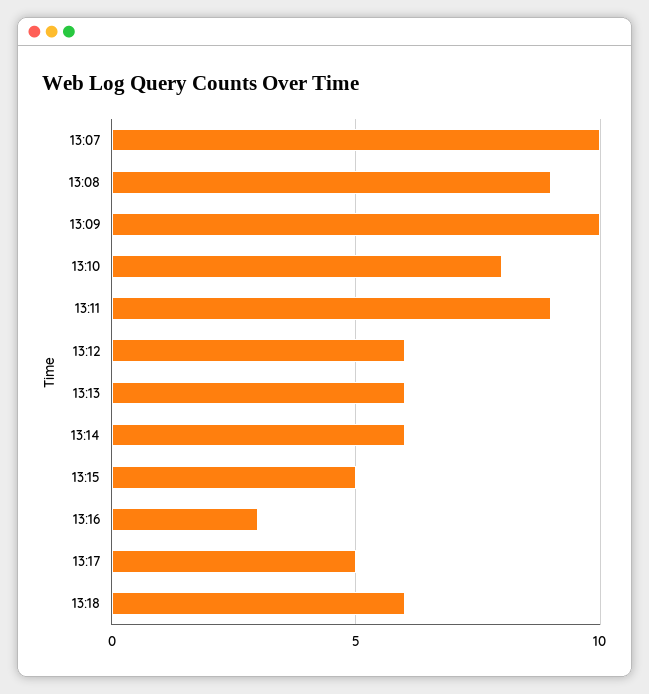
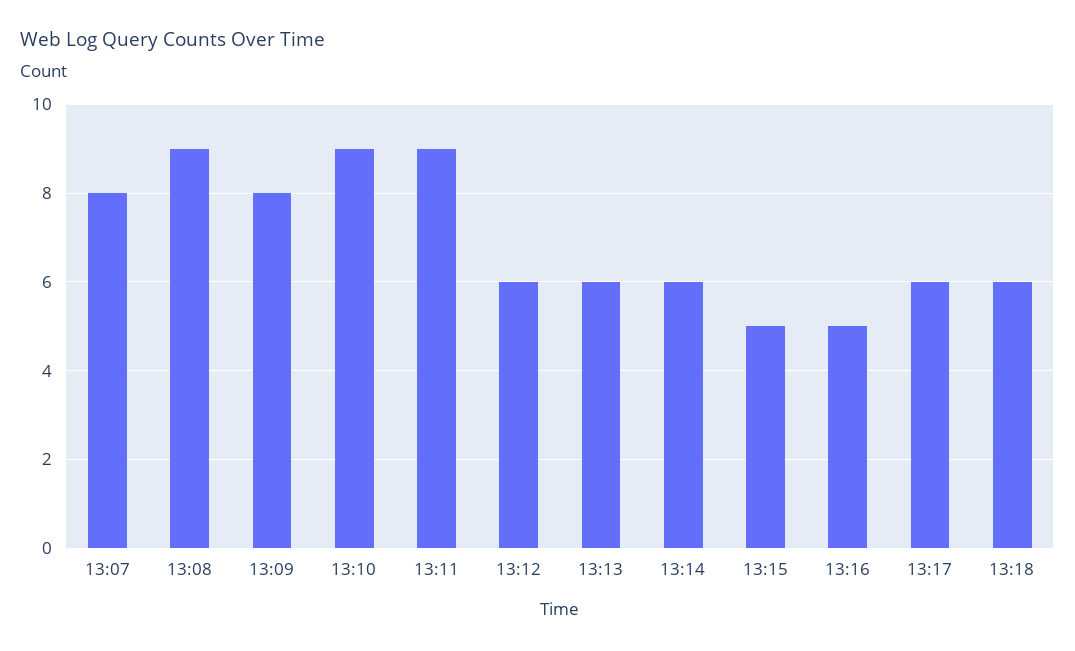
  {
-   "13:07": 10,
+   "13:07": 8,
    "13:08": 9,
-   "13:09": 10,
+   "13:09": 8,
-   "13:10": 8,
+   "13:10": 9,
    "13:11": 9,
    "13:12": 6,
    "13:13": 6,
    "13:14": 6,
    "13:15": 5,
-   "13:16": 3,
+   "13:16": 5,
-   "13:17": 5,
+   "13:17": 6,
    "13:18": 6
  }

